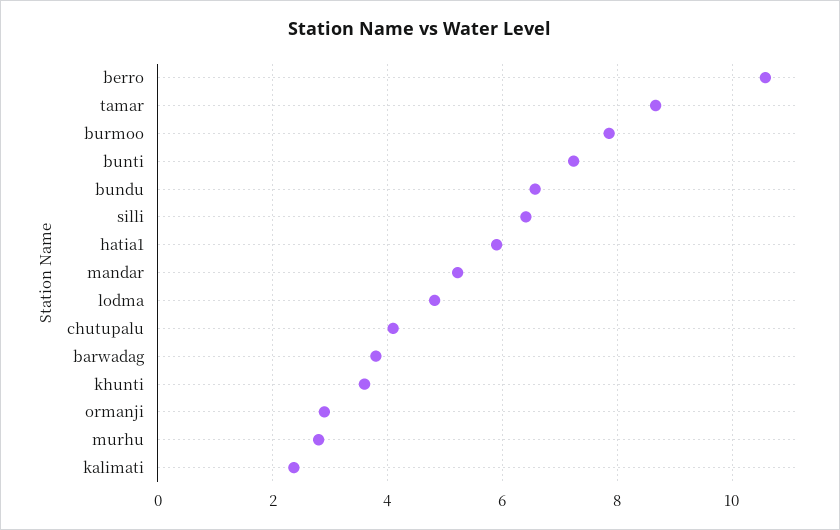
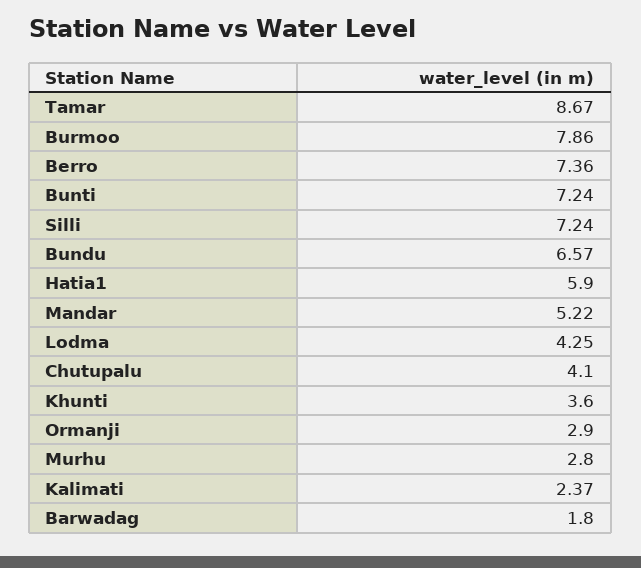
  {
-   "berro": 10.6,
+   "berro": 7.36,
    "tamar": 8.67,
    "burmoo": 7.86,
    "bunti": 7.24,
    "bundu": 6.57,
-   "silli": 6.4,
+   "silli": 7.24,
    "hatia1": 5.9,
    "mandar": 5.22,
-   "lodma": 4.8,
+   "lodma": 4.25,
    "chutupalu": 4.1,
-   "barwadag": 3.8,
+   "barwadag": 1.8,
    "khunti": 3.6,
    "ormanji": 2.9,
    "murhu": 2.8,
    "kalimati": 2.37
  }

